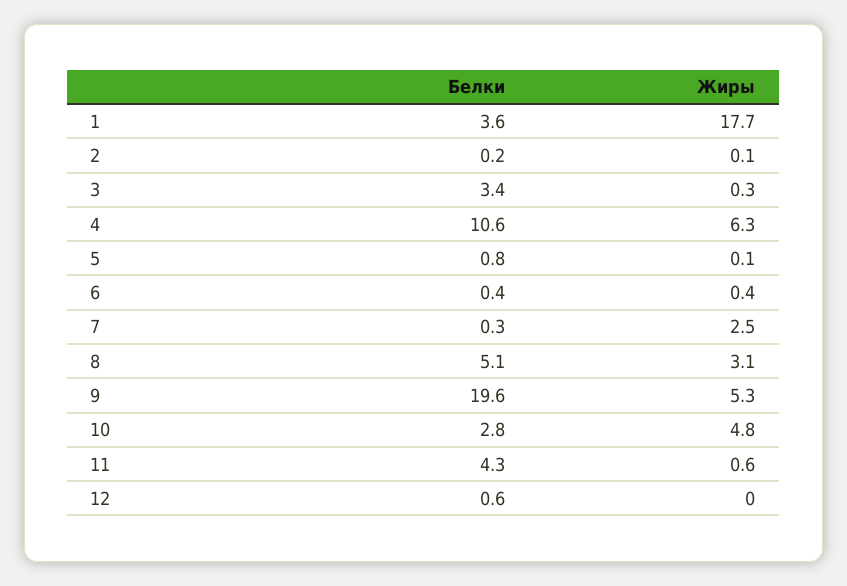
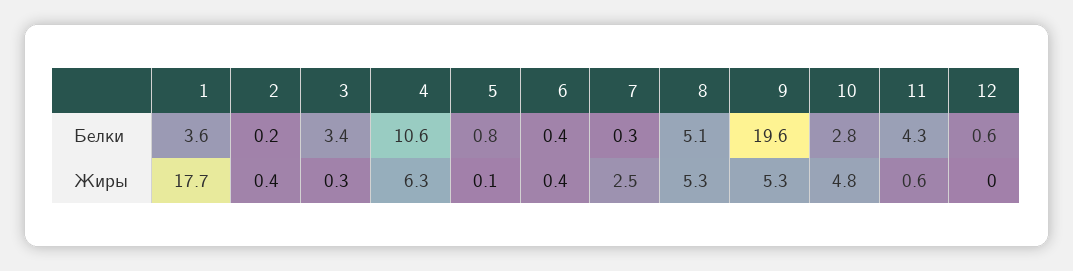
  {
    "Белки": {
      "1": 3.6,
      "2": 0.2,
      "3": 3.4,
      "4": 10.6,
      "5": 0.8,
      "6": 0.4,
      "7": 0.3,
      "8": 5.1,
      "9": 19.6,
      "10": 2.8,
      "11": 4.3,
      "12": 0.6
    },
    "Жиры": {
      "1": 17.7,
-     "2": 0.1,
+     "2": 0.4,
      "3": 0.3,
      "4": 6.3,
      "5": 0.1,
      "6": 0.4,
      "7": 2.5,
-     "8": 3.1,
+     "8": 5.3,
      "9": 5.3,
      "10": 4.8,
      "11": 0.6,
      "12": 0
    }
  }

